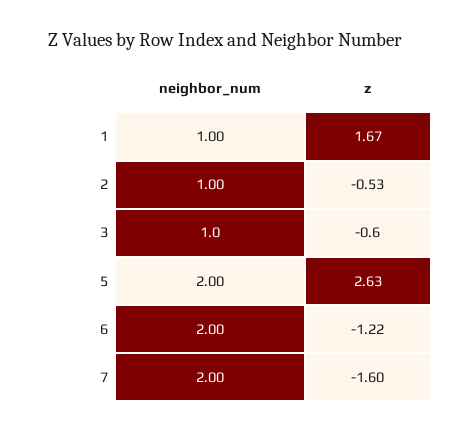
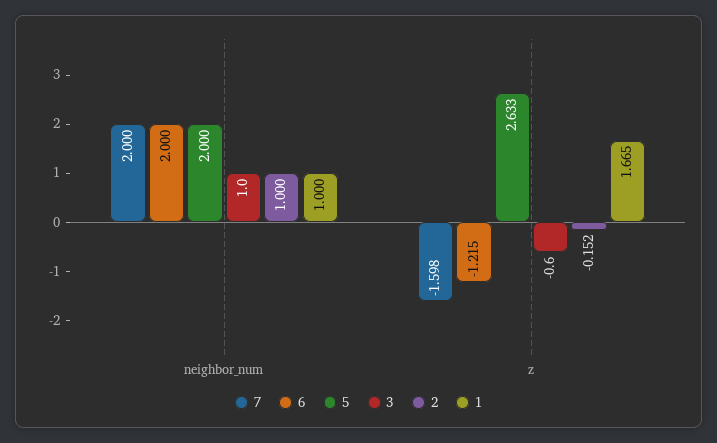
  {
    "1": {
      "neighbor_num": 1,
      "z": 1.665
    },
    "2": {
      "neighbor_num": 1,
-     "z": -0.53
+     "z": -0.152
    },
    "3": {
      "neighbor_num": 1,
      "z": -0.6
    },
    "5": {
      "neighbor_num": 2,
      "z": 2.633
    },
    "6": {
      "neighbor_num": 2,
      "z": -1.215
    },
    "7": {
      "neighbor_num": 2,
      "z": -1.598
    }
  }

